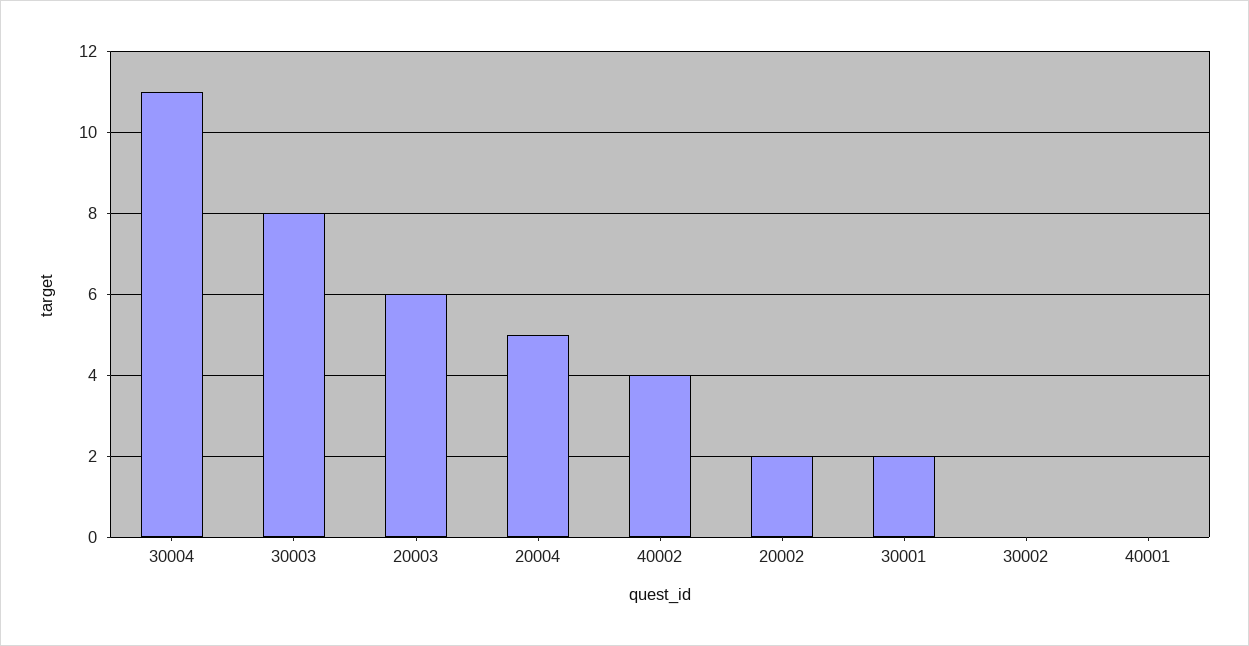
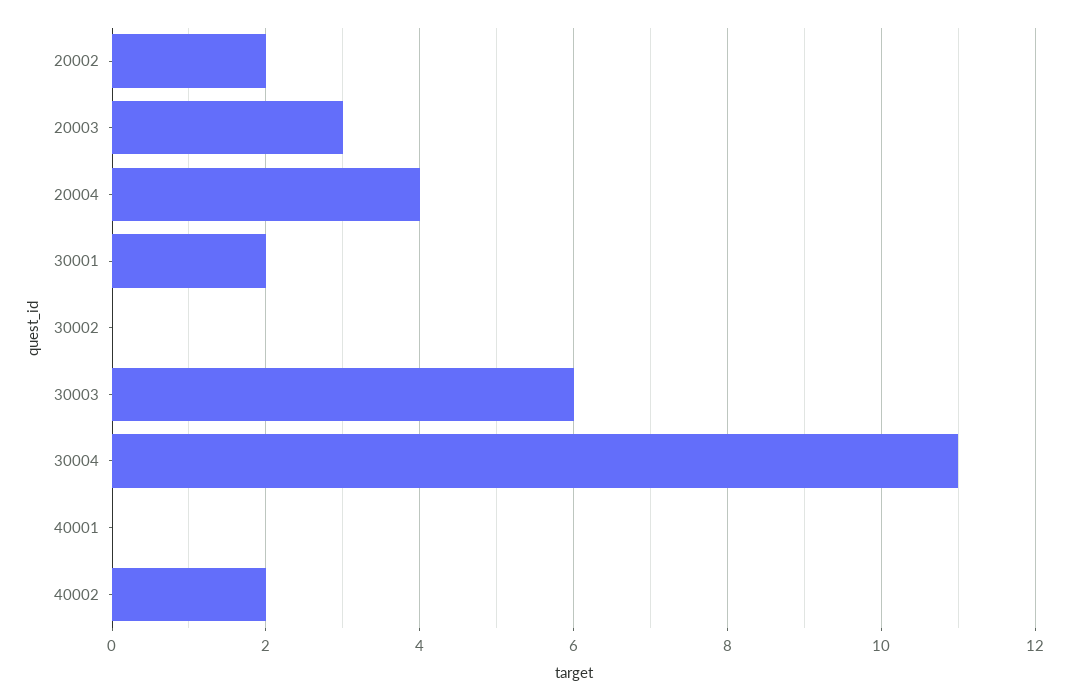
  {
    "30004": 11,
-   "30003": 8,
+   "30003": 6,
-   "20003": 6,
+   "20003": 3,
-   "20004": 5,
+   "20004": 4,
-   "40002": 4,
+   "40002": 2,
    "20002": 2,
    "30001": 2,
    "30002": 0,
    "40001": 0
  }

